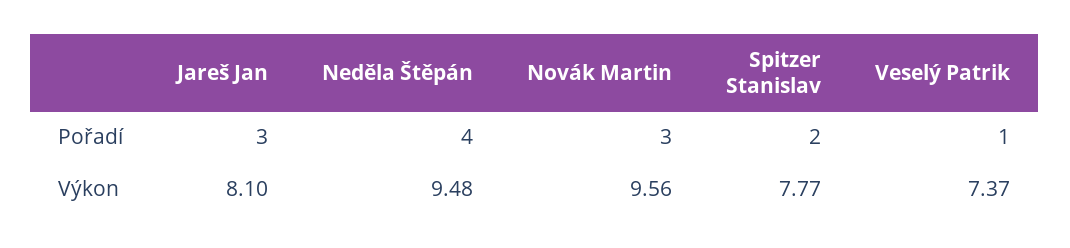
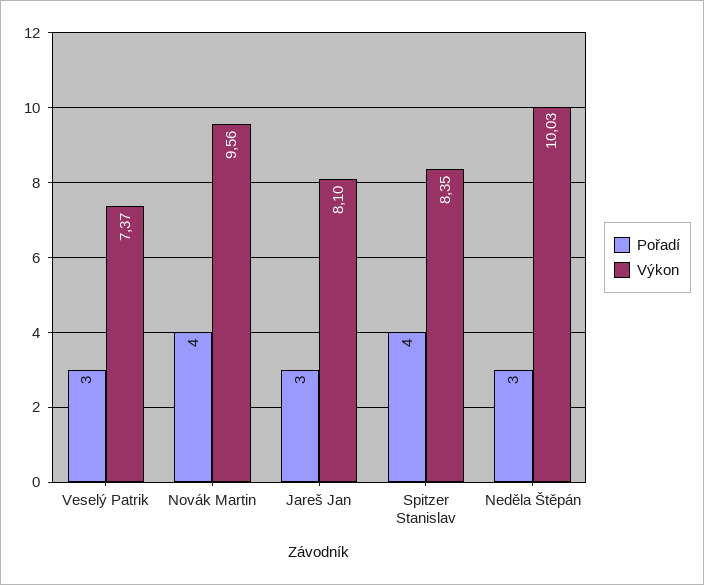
  {
    "Pořadí": {
      "Jareš Jan": 3,
-     "Neděla Štěpán": 4,
+     "Neděla Štěpán": 3,
-     "Novák Martin": 3,
+     "Novák Martin": 4,
-     "Spitzer Stanislav": 2,
+     "Spitzer Stanislav": 4,
-     "Veselý Patrik": 1
+     "Veselý Patrik": 3
    },
    "Výkon": {
      "Jareš Jan": 8.1,
-     "Neděla Štěpán": 9.48,
+     "Neděla Štěpán": 10.03,
      "Novák Martin": 9.56,
-     "Spitzer Stanislav": 7.77,
+     "Spitzer Stanislav": 8.35,
      "Veselý Patrik": 7.37
    }
  }

